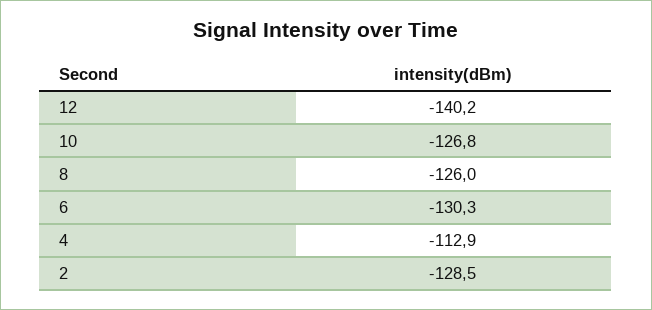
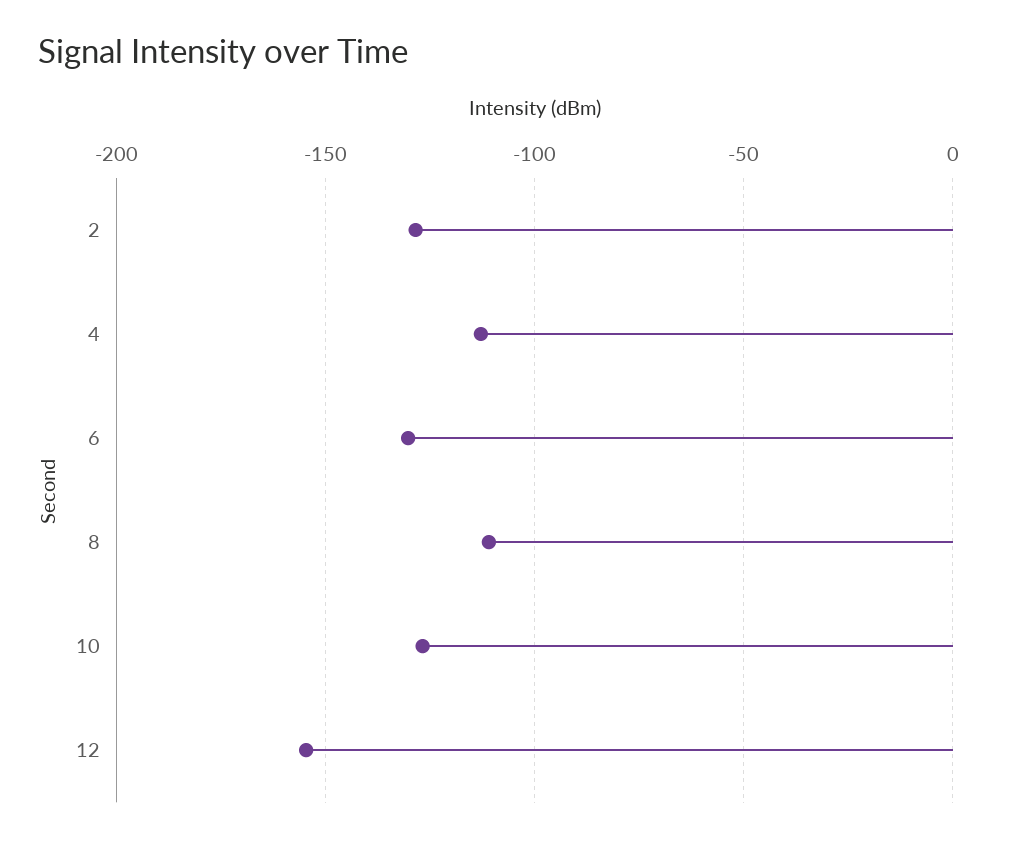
  {
-   "12": -140.2,
+   "12": -155,
    "10": -126.8,
-   "8": -126,
+   "8": -110,
    "6": -130.3,
    "4": -112.9,
    "2": -128.5
  }

